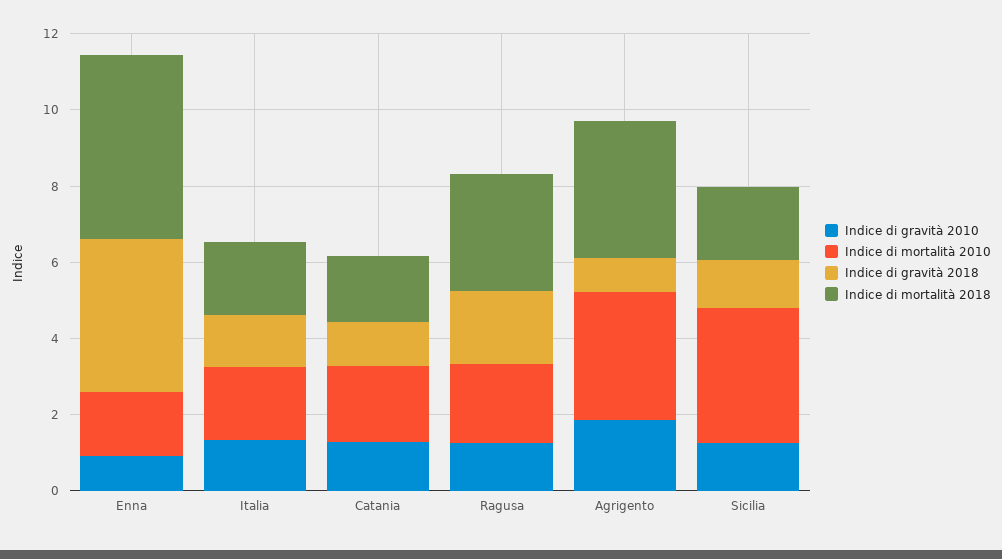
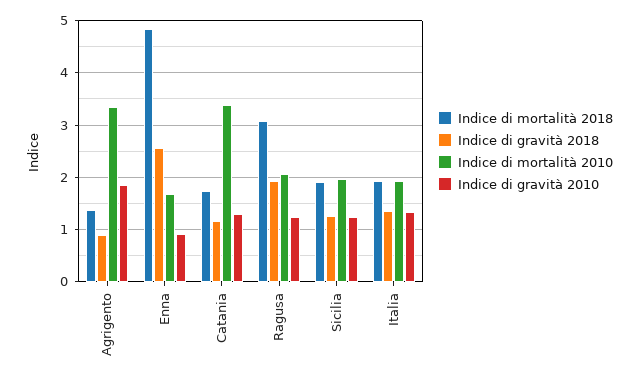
  {
    "Indice di gravità 2010": {
      "Enna": 1,
      "Italia": 1.4,
      "Catania": 1.2,
      "Ragusa": 1.2,
      "Agrigento": 1.8,
      "Sicilia": 1.2
    },
    "Indice di mortalità 2010": {
      "Enna": 1.6,
      "Italia": 2,
-     "Catania": 2,
+     "Catania": 3.4,
      "Ragusa": 2,
      "Agrigento": 3.4,
-     "Sicilia": 3.5
+     "Sicilia": 2
    },
    "Indice di gravità 2018": {
-     "Enna": 4,
+     "Enna": 2.6,
      "Italia": 1.4,
      "Catania": 1.2,
      "Ragusa": 2,
      "Agrigento": 1,
      "Sicilia": 1.2
    },
    "Indice di mortalità 2018": {
      "Enna": 4.8,
      "Italia": 2,
      "Catania": 1.8,
      "Ragusa": 3,
-     "Agrigento": 3.5,
+     "Agrigento": 1.4,
      "Sicilia": 2
    }
  }

